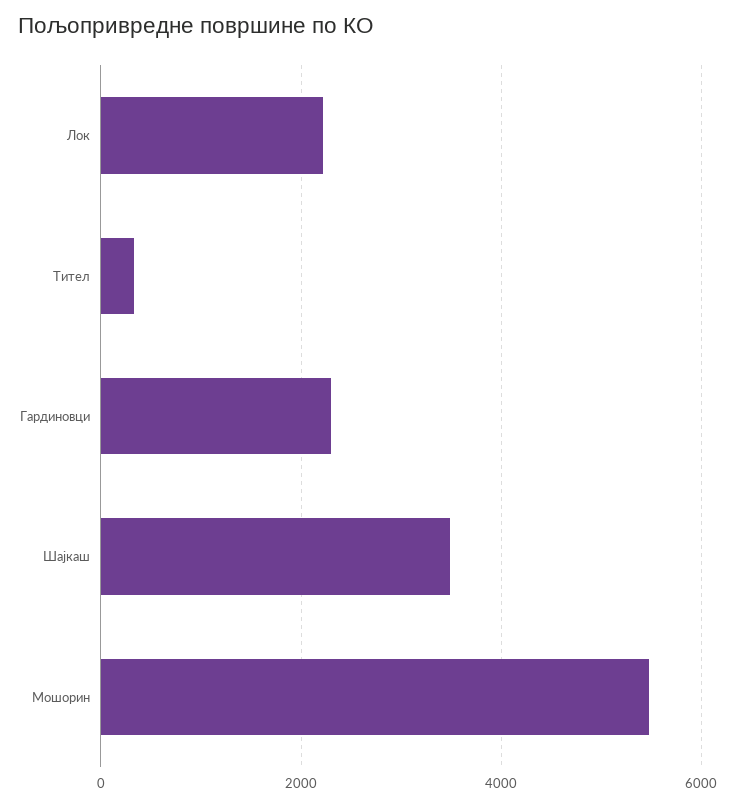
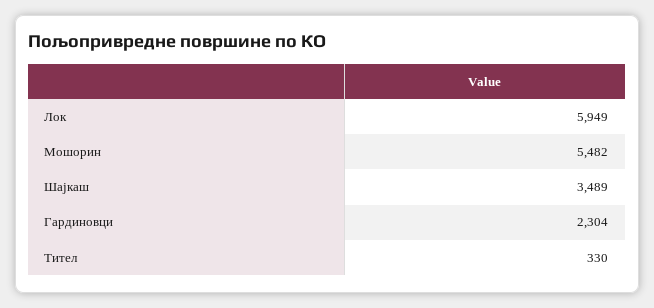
  {
-   "Лок": 2200,
+   "Лок": 5949,
    "Тител": 330,
    "Гардиновци": 2304,
    "Шајкаш": 3489,
    "Мошорин": 5482
  }

